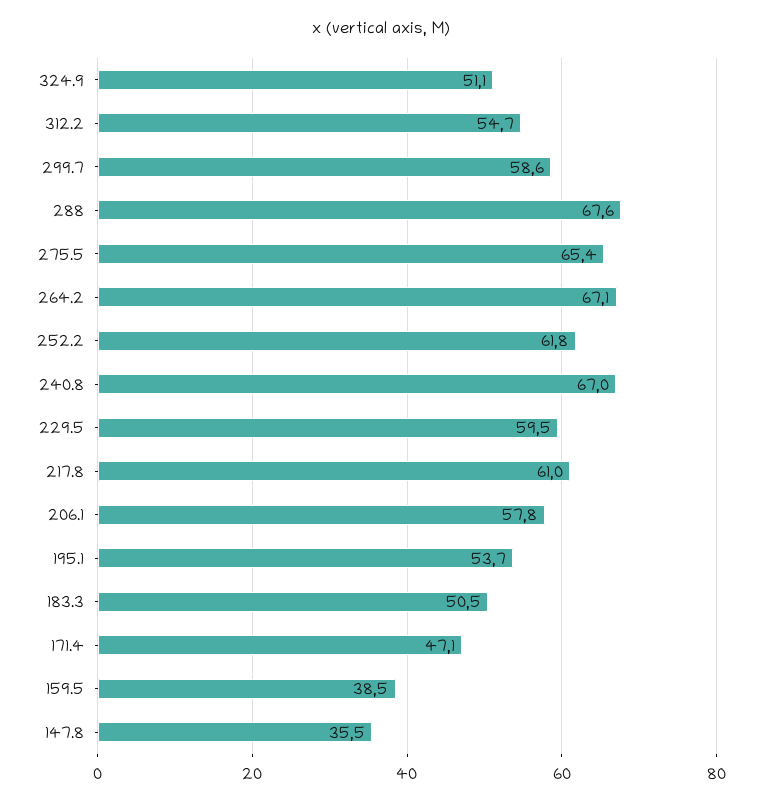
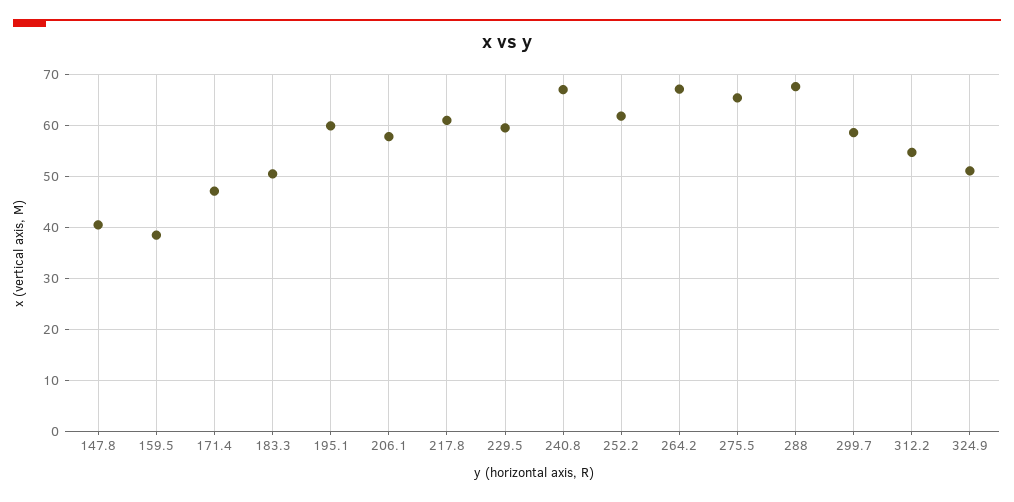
  {
    "324.9": 51.1,
    "312.2": 54.7,
    "299.7": 58.6,
    "288": 67.6,
    "275.5": 65.4,
    "264.2": 67.1,
    "252.2": 61.8,
    "240.8": 67,
    "229.5": 59.5,
    "217.8": 61,
    "206.1": 57.8,
-   "195.1": 53.7,
+   "195.1": 60,
    "183.3": 50.5,
    "171.4": 47.1,
    "159.5": 38.5,
-   "147.8": 35.5
+   "147.8": 40
  }

